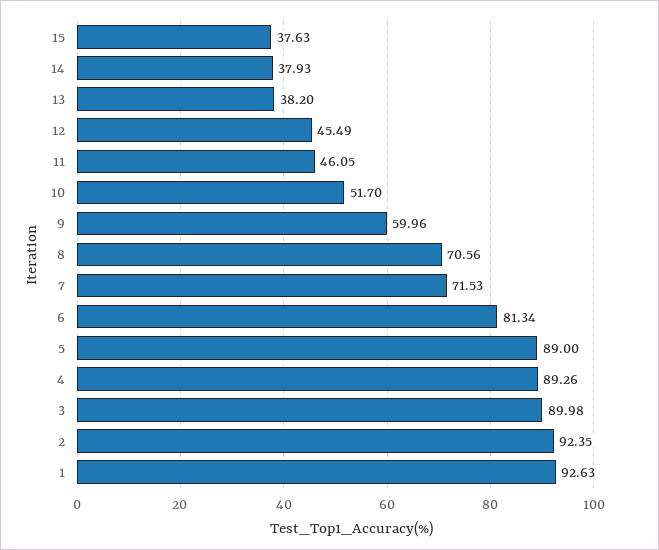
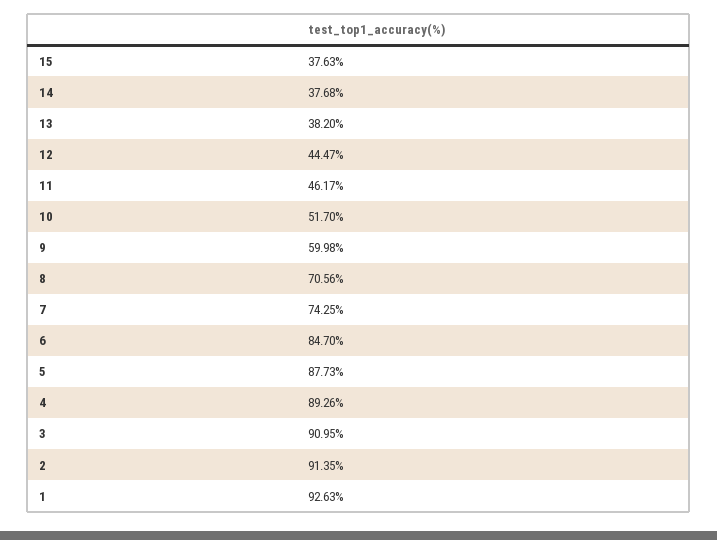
  {
    "15": 37.63,
-   "14": 37.93,
+   "14": 37.68,
    "13": 38.2,
-   "12": 45.49,
+   "12": 44.47,
-   "11": 46.05,
+   "11": 46.17,
    "10": 51.7,
-   "9": 59.96,
+   "9": 59.98,
    "8": 70.56,
-   "7": 71.53,
+   "7": 74.25,
-   "6": 81.34,
+   "6": 84.7,
-   "5": 89,
+   "5": 87.73,
    "4": 89.26,
-   "3": 89.98,
+   "3": 90.95,
-   "2": 92.35,
+   "2": 91.35,
    "1": 92.63
  }

